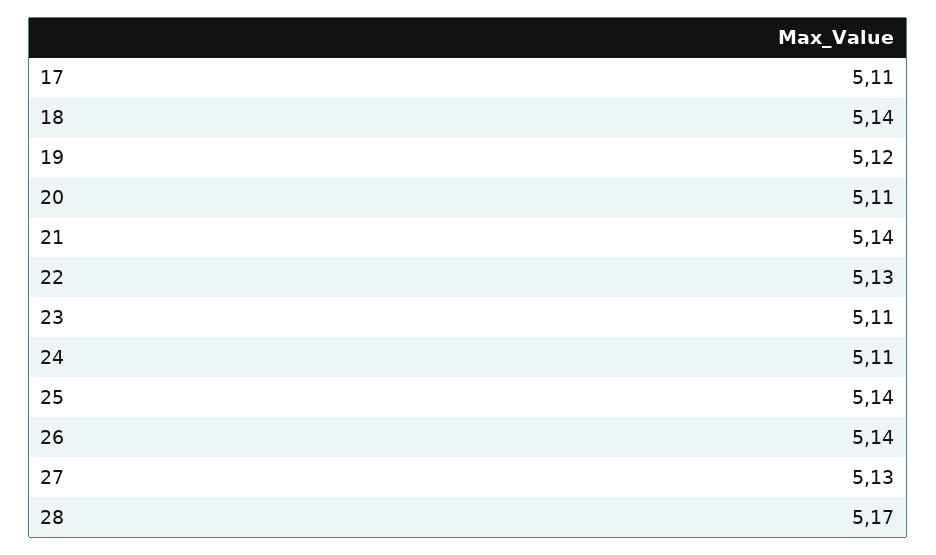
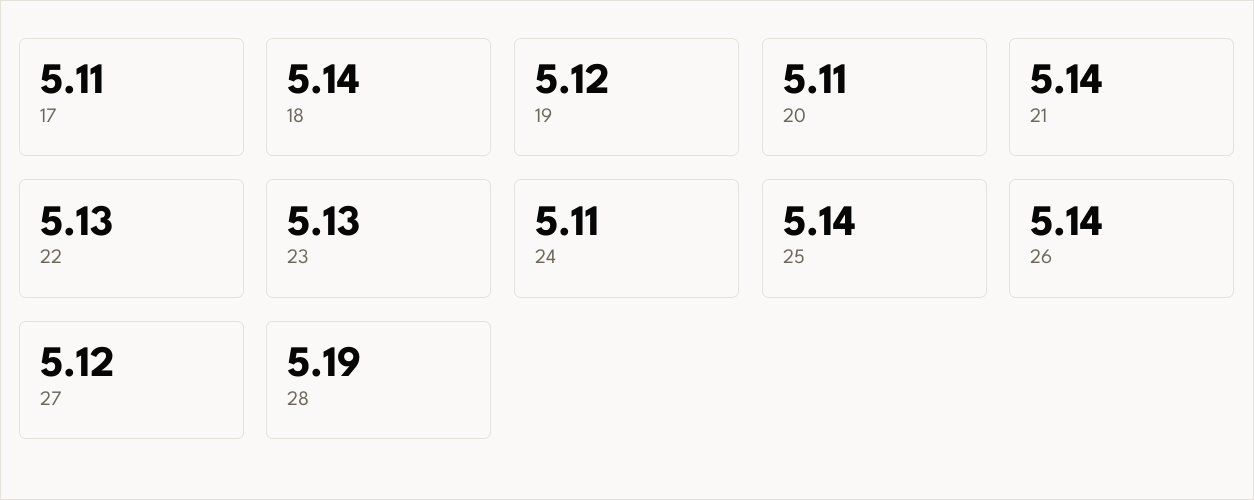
  {
    "17": 5.11,
    "18": 5.14,
    "19": 5.12,
    "20": 5.11,
    "21": 5.14,
    "22": 5.13,
-   "23": 5.11,
+   "23": 5.13,
    "24": 5.11,
    "25": 5.14,
    "26": 5.14,
-   "27": 5.13,
+   "27": 5.12,
-   "28": 5.17
+   "28": 5.19
  }

